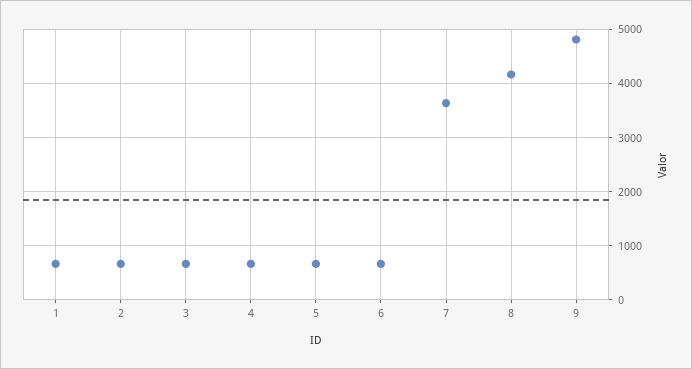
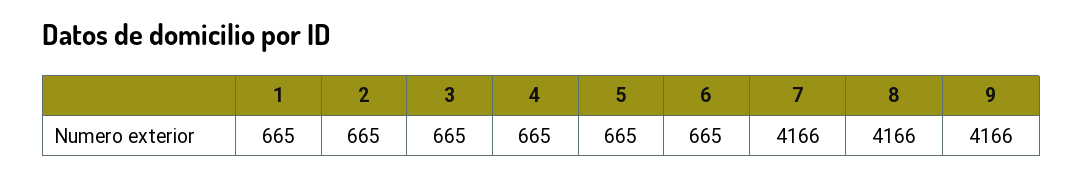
  {
    "1": 665,
    "2": 665,
    "3": 665,
    "4": 665,
    "5": 665,
    "6": 665,
-   "7": 3600,
+   "7": 4166,
    "8": 4166,
-   "9": 4800
+   "9": 4166
  }

